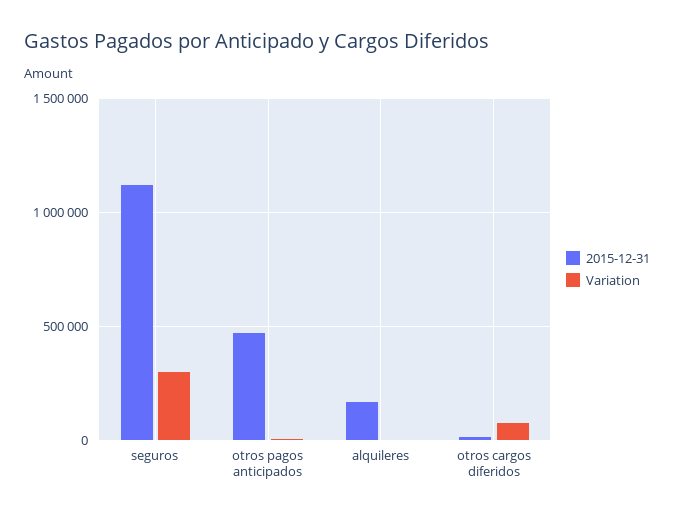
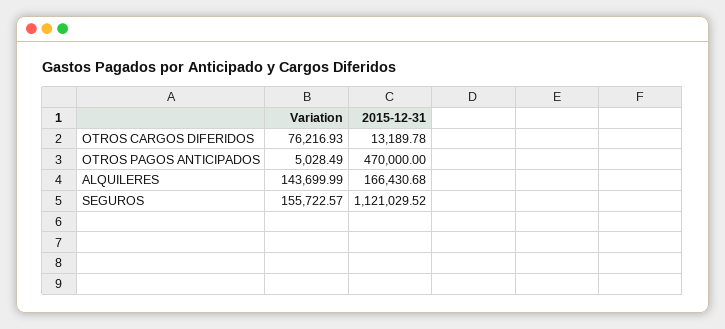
  {
    "2015-12-31": {
      "seguros": 1121029.52,
      "otros pagos anticipados": 470000,
      "alquileres": 166430.68,
      "otros cargos diferidos": 13189.78
    },
    "Variation": {
-     "seguros": 300000,
+     "seguros": 155722.57,
      "otros pagos anticipados": 5028.49,
-     "alquileres": 0,
+     "alquileres": 143699.99,
      "otros cargos diferidos": 76216.93
    }
  }

